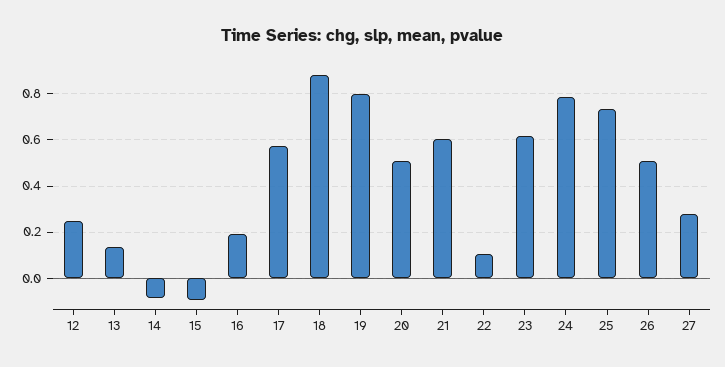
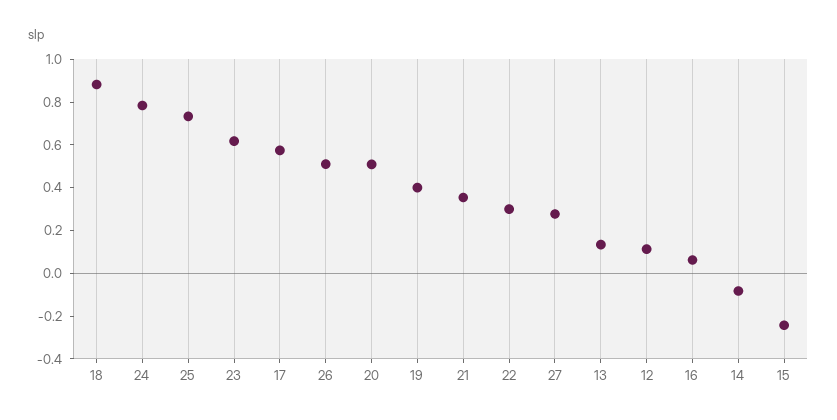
  {
-   "12": 0.25,
+   "12": 0.1,
    "13": 0.15,
    "14": -0.1,
-   "15": -0.1,
+   "15": -0.25,
-   "16": 0.2,
+   "16": 0.05,
    "17": 0.55,
    "18": 0.9,
-   "19": 0.8,
+   "19": 0.4,
    "20": 0.5,
-   "21": 0.6,
+   "21": 0.35,
-   "22": 0.1,
+   "22": 0.3,
    "23": 0.6,
    "24": 0.8,
    "25": 0.75,
    "26": 0.5,
    "27": 0.3
  }

